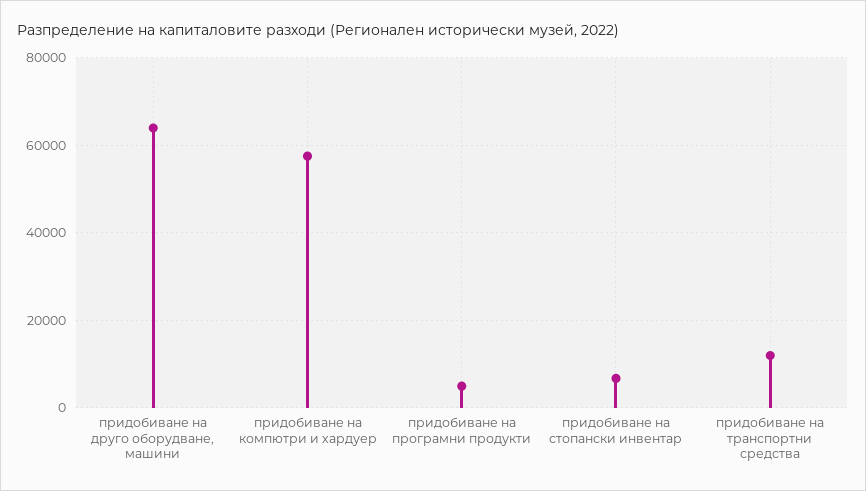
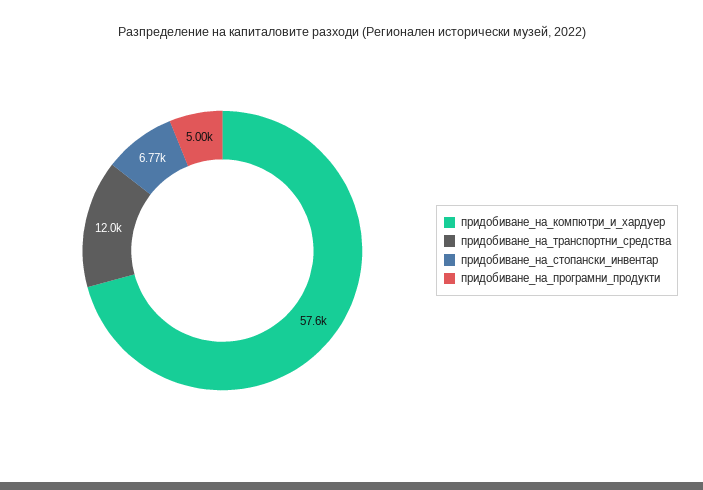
  {
-   "придобиване на друго оборудване, машини": 64000,
    "придобиване на компютри и хардуер": 57600,
    "придобиване на програмни продукти": 5000,
    "придобиване на стопански инвентар": 6770,
    "придобиване на транспортни средства": 12000
  }

